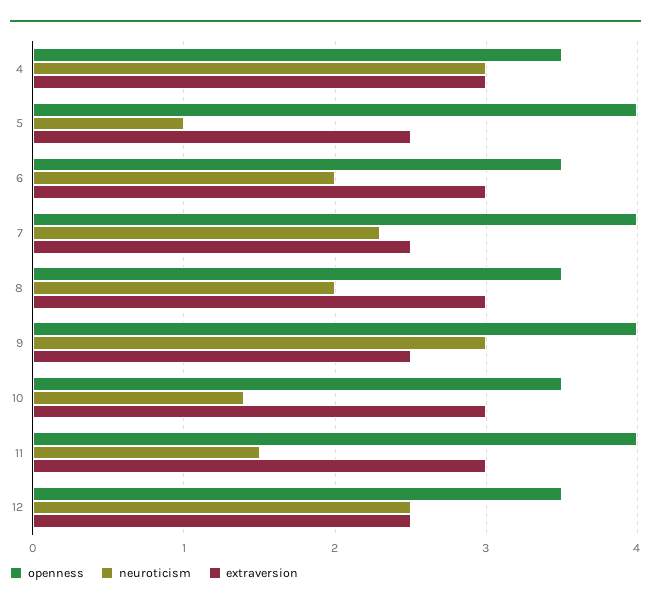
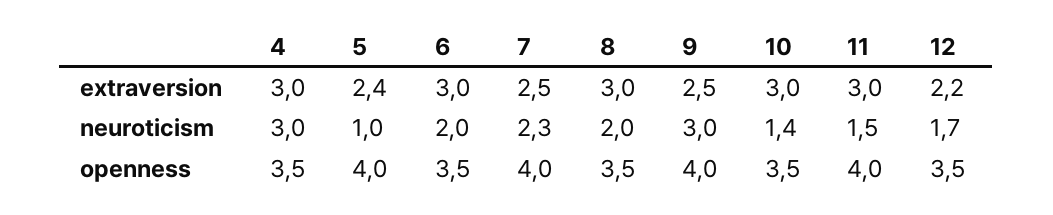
  {
    "openness": {
      "4": 3.5,
      "5": 4,
      "6": 3.5,
      "7": 4,
      "8": 3.5,
      "9": 4,
      "10": 3.5,
      "11": 4,
      "12": 3.5
    },
    "neuroticism": {
      "4": 3,
      "5": 1,
      "6": 2,
      "7": 2.3,
      "8": 2,
      "9": 3,
      "10": 1.4,
      "11": 1.5,
-     "12": 2.5
+     "12": 1.7
    },
    "extraversion": {
      "4": 3,
-     "5": 2.5,
+     "5": 2.4,
      "6": 3,
      "7": 2.5,
      "8": 3,
      "9": 2.5,
      "10": 3,
      "11": 3,
-     "12": 2.5
+     "12": 2.2
    }
  }

